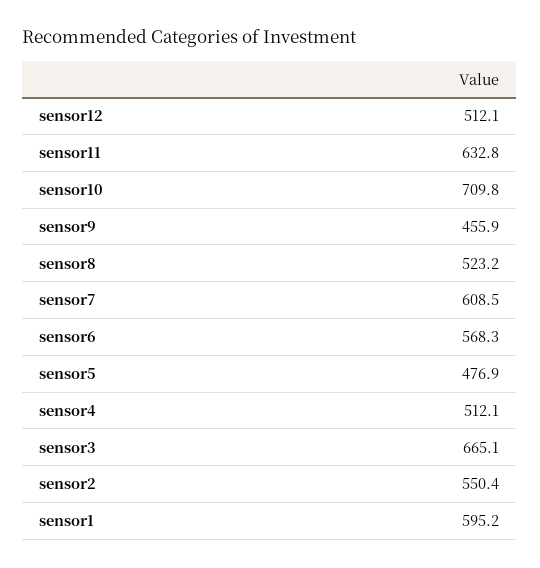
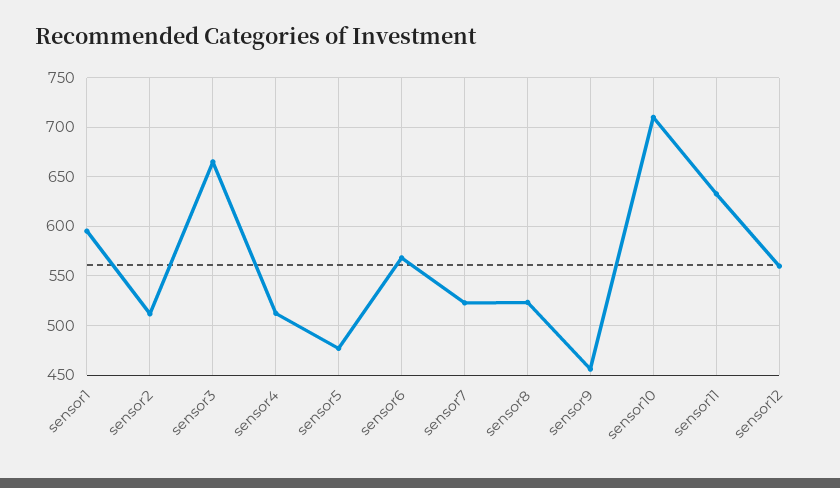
  {
-   "sensor12": 512.1,
+   "sensor12": 560,
    "sensor11": 632.8,
    "sensor10": 709.8,
    "sensor9": 455.9,
    "sensor8": 523.2,
-   "sensor7": 608.5,
+   "sensor7": 520,
    "sensor6": 568.3,
    "sensor5": 476.9,
    "sensor4": 512.1,
    "sensor3": 665.1,
-   "sensor2": 550.4,
+   "sensor2": 510,
    "sensor1": 595.2
  }

